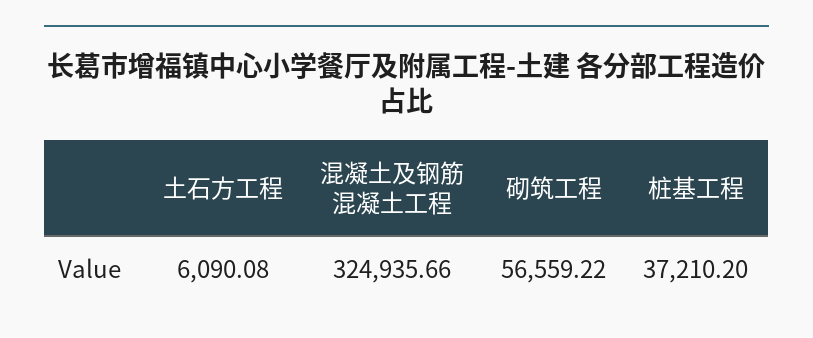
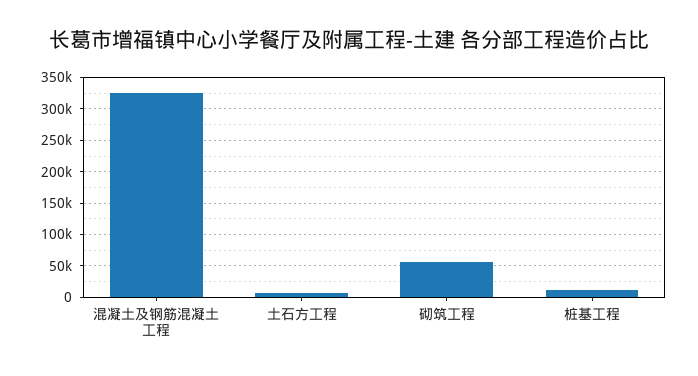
  {
    "土石方工程": 6090.08,
    "混凝土及钢筋混凝土工程": 324935.66,
    "砌筑工程": 56559.22,
-   "桩基工程": 37210.2
+   "桩基工程": 10000
  }

